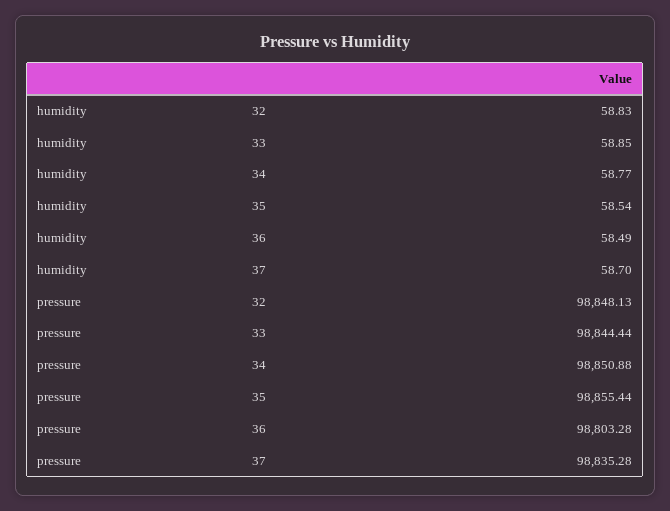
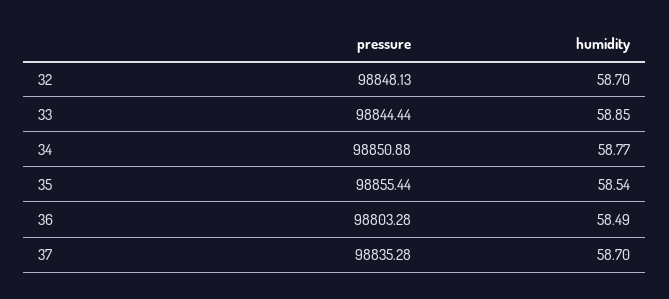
  {
    "humidity": {
-     "32": 58.83,
+     "32": 58.7,
      "33": 58.85,
      "34": 58.77,
      "35": 58.54,
      "36": 58.49,
      "37": 58.7
    },
    "pressure": {
      "32": 98848.13,
      "33": 98844.44,
      "34": 98850.88,
      "35": 98855.44,
      "36": 98803.28,
      "37": 98835.28
    }
  }

